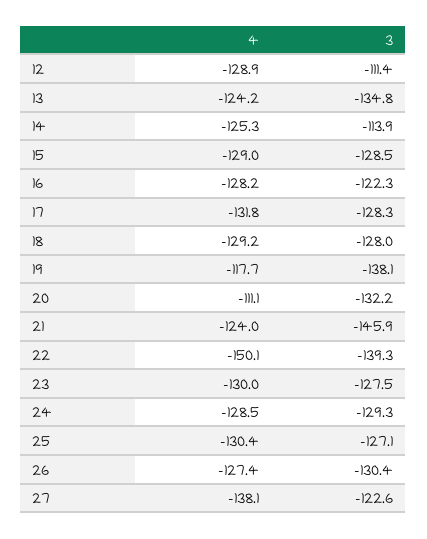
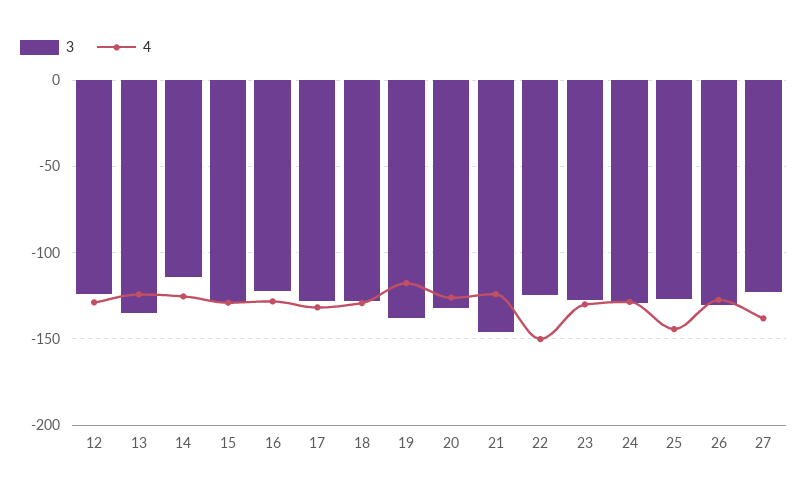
  {
    "4": {
      "12": -128.9,
      "13": -124.2,
      "14": -125.3,
      "15": -129,
      "16": -128.2,
      "17": -131.8,
      "18": -129.2,
      "19": -117.7,
-     "20": -111.1,
+     "20": -125,
      "21": -124,
      "22": -150.1,
      "23": -130,
      "24": -128.5,
-     "25": -130.4,
+     "25": -145,
      "26": -127.4,
      "27": -138.1
    },
    "3": {
-     "12": -111.4,
+     "12": -125,
      "13": -134.8,
      "14": -113.9,
      "15": -128.5,
      "16": -122.3,
      "17": -128.3,
      "18": -128,
      "19": -138.1,
      "20": -132.2,
      "21": -145.9,
-     "22": -139.3,
+     "22": -125,
      "23": -127.5,
      "24": -129.3,
      "25": -127.1,
      "26": -130.4,
      "27": -122.6
    }
  }

